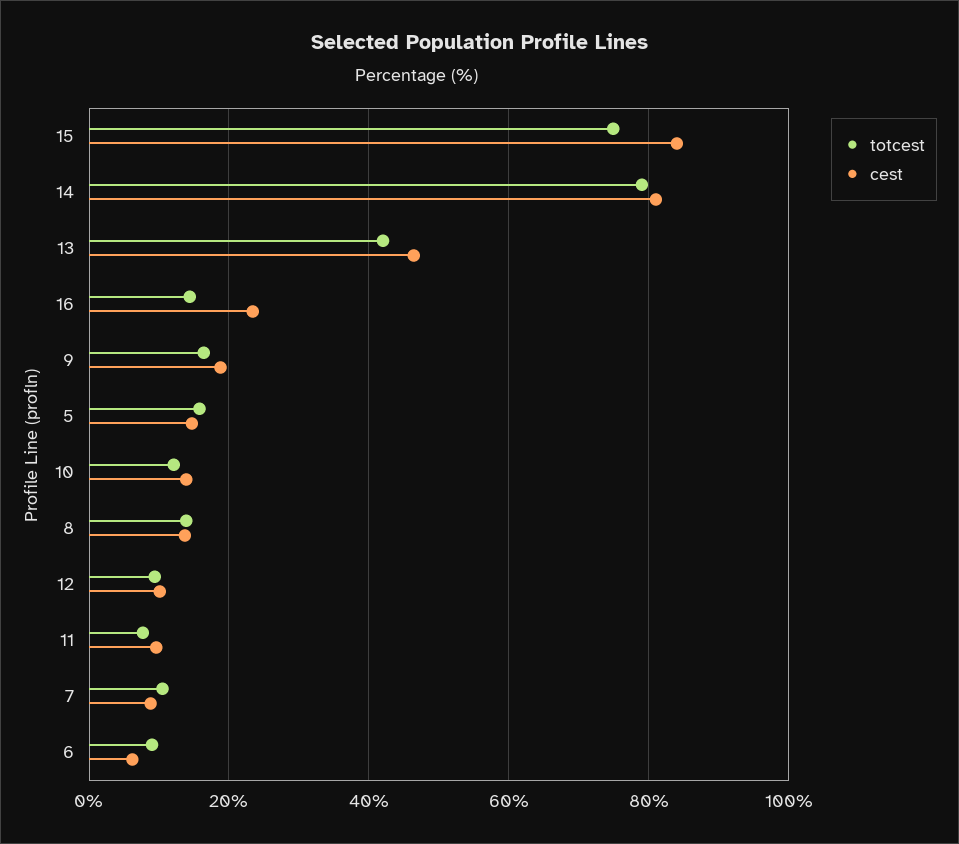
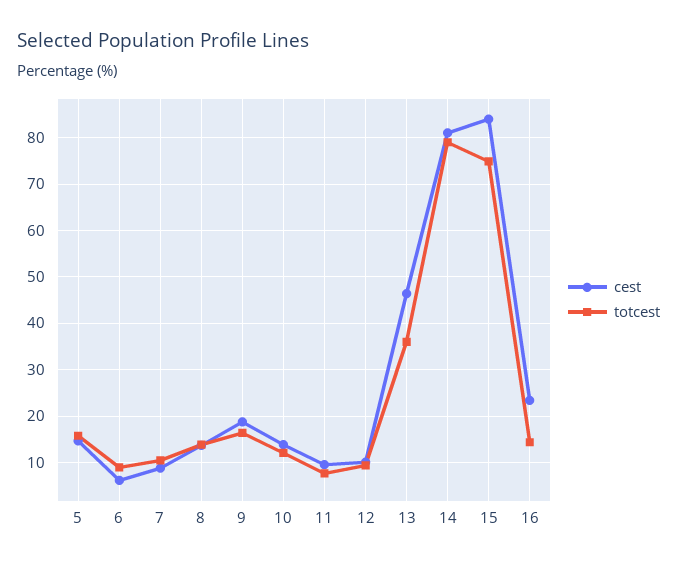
  {
    "totcest": {
      "15": 74,
      "14": 80,
-     "13": 42,
+     "13": 36,
      "16": 14,
      "9": 16,
      "5": 16,
      "10": 12,
      "8": 14,
      "12": 10,
      "11": 8,
      "7": 10,
      "6": 10
    },
    "cest": {
      "15": 84,
      "14": 82,
      "13": 46,
      "16": 24,
      "9": 18,
      "5": 14,
      "10": 14,
      "8": 14,
      "12": 10,
      "11": 10,
      "7": 8,
      "6": 6
    }
  }

